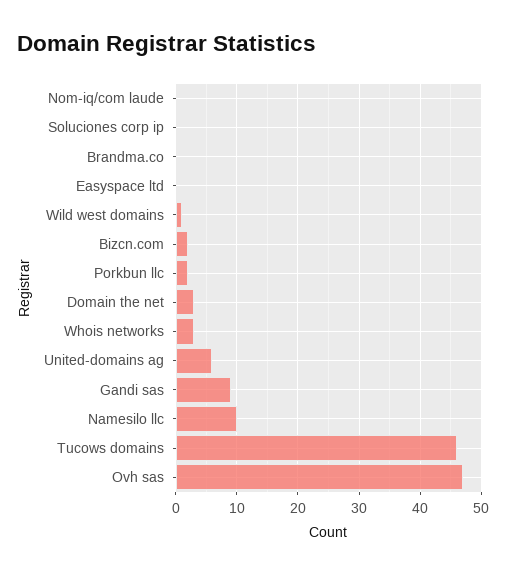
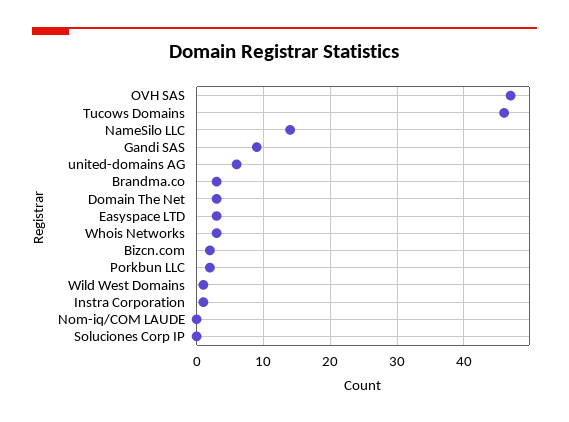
  {
    "Nom-iq/com laude": 0,
    "Soluciones corp ip": 0,
-   "Brandma.co": 0,
+   "Brandma.co": 3,
-   "Easyspace ltd": 0,
+   "Easyspace ltd": 3,
    "Wild west domains": 1,
    "Bizcn.com": 2,
    "Porkbun llc": 2,
    "Domain the net": 3,
    "Whois networks": 3,
    "United-domains ag": 6,
    "Gandi sas": 9,
-   "Namesilo llc": 10,
+   "Namesilo llc": 14,
    "Tucows domains": 46,
-   "Ovh sas": 47
+   "Ovh sas": 47,
+   "Instra Corporation": 1
  }

